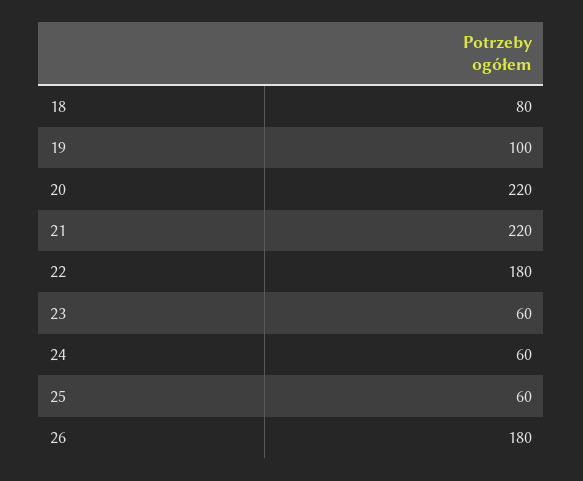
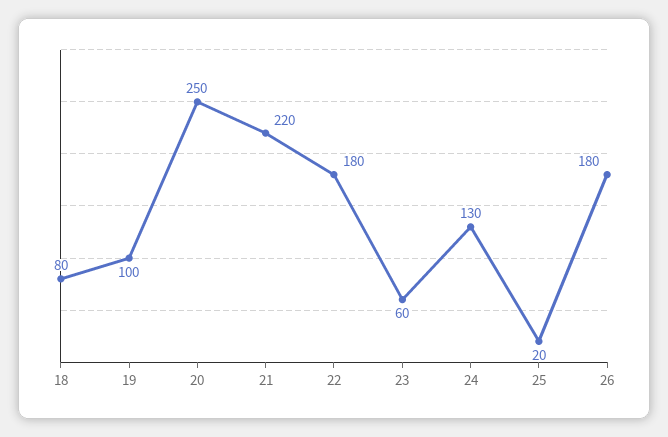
  {
    "18": 80,
    "19": 100,
-   "20": 220,
+   "20": 250,
    "21": 220,
    "22": 180,
    "23": 60,
-   "24": 60,
+   "24": 130,
-   "25": 60,
+   "25": 20,
    "26": 180
  }

